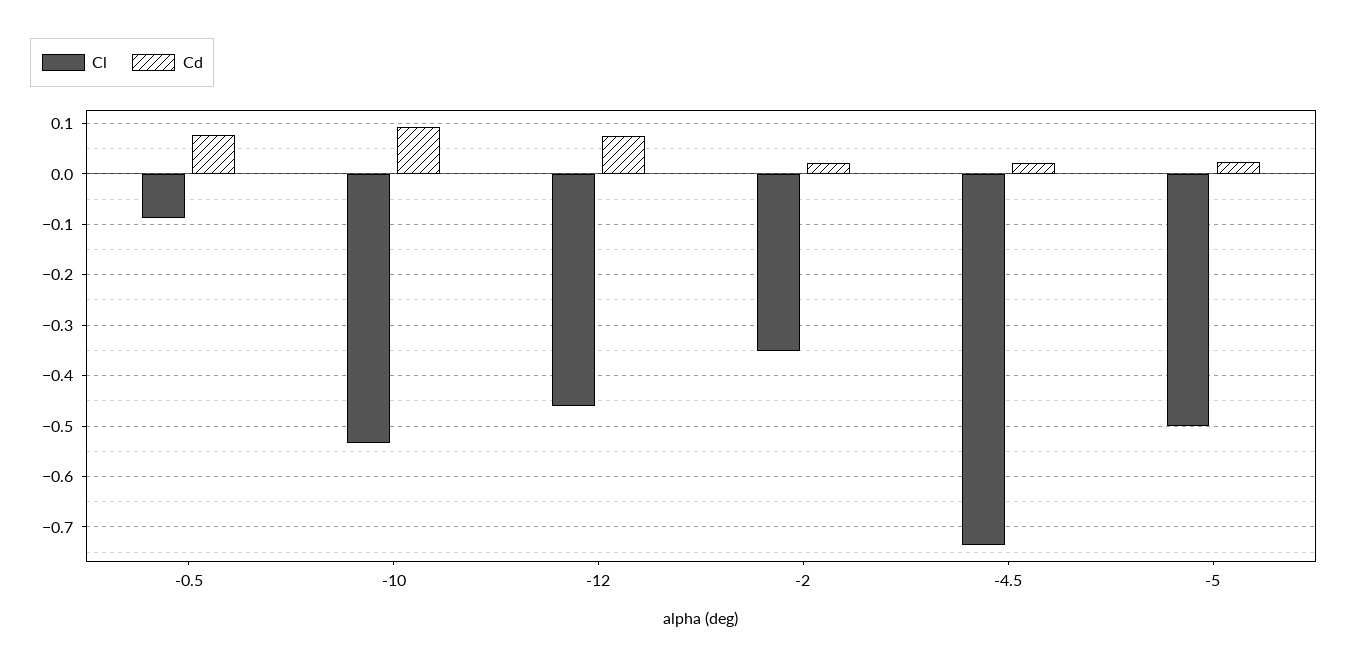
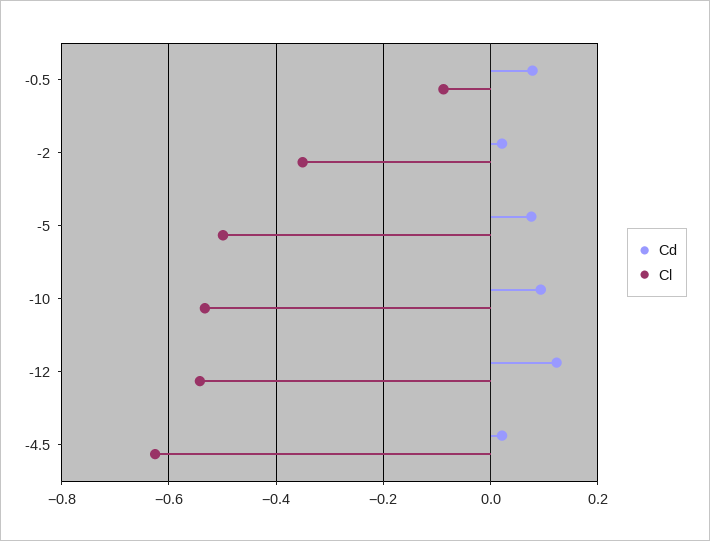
  {
    "Cl": {
      "-0.5": -0.08,
      "-10": -0.54,
-     "-12": -0.46,
+     "-12": -0.54,
      "-2": -0.36,
-     "-4.5": -0.74,
+     "-4.5": -0.62,
      "-5": -0.5
    },
    "Cd": {
      "-0.5": 0.08,
      "-10": 0.1,
-     "-12": 0.08,
+     "-12": 0.12,
      "-2": 0.02,
      "-4.5": 0.02,
-     "-5": 0.02
+     "-5": 0.08
    }
  }

